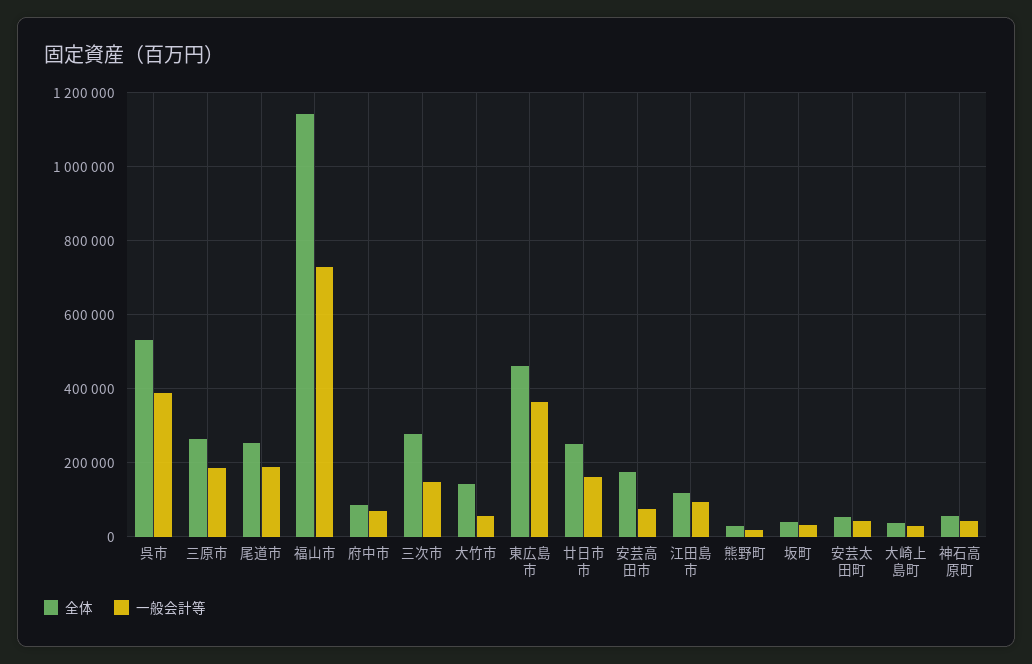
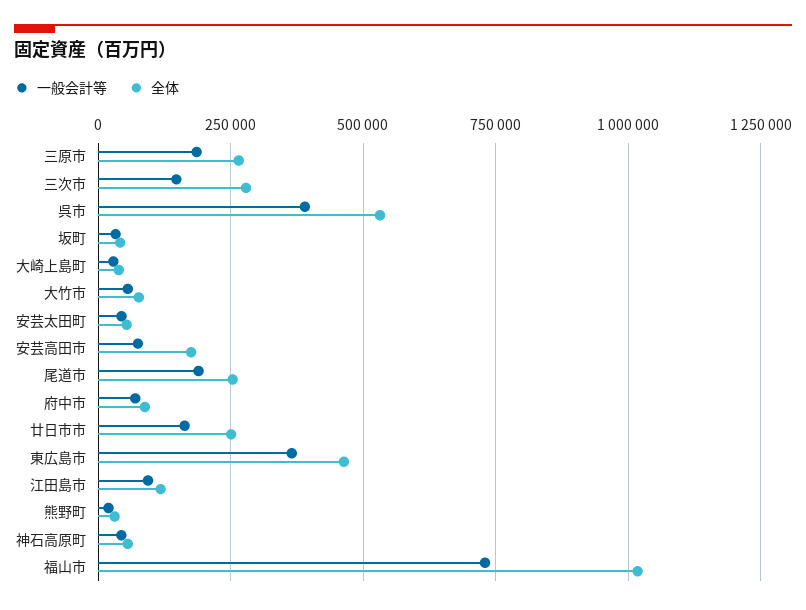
  {
    "全体": {
      "呉市": 540000,
      "三原市": 260000,
      "尾道市": 260000,
-     "福山市": 1140000,
+     "福山市": 1025000,
      "府中市": 80000,
      "三次市": 280000,
-     "大竹市": 140000,
+     "大竹市": 75000,
      "東広島市": 460000,
      "廿日市市": 260000,
      "安芸高田市": 180000,
      "江田島市": 120000,
      "熊野町": 40000,
      "坂町": 40000,
      "安芸太田町": 60000,
      "大崎上島町": 40000,
      "神石高原町": 60000
    },
    "一般会計等": {
      "呉市": 380000,
      "三原市": 180000,
      "尾道市": 180000,
      "福山市": 720000,
      "府中市": 60000,
      "三次市": 140000,
      "大竹市": 60000,
      "東広島市": 360000,
      "廿日市市": 160000,
      "安芸高田市": 80000,
      "江田島市": 100000,
      "熊野町": 20000,
      "坂町": 40000,
      "安芸太田町": 40000,
      "大崎上島町": 20000,
      "神石高原町": 40000
    }
  }

